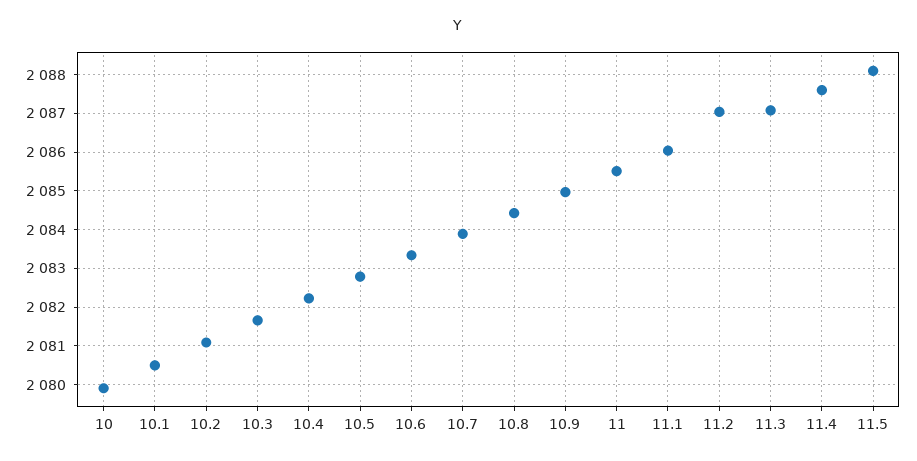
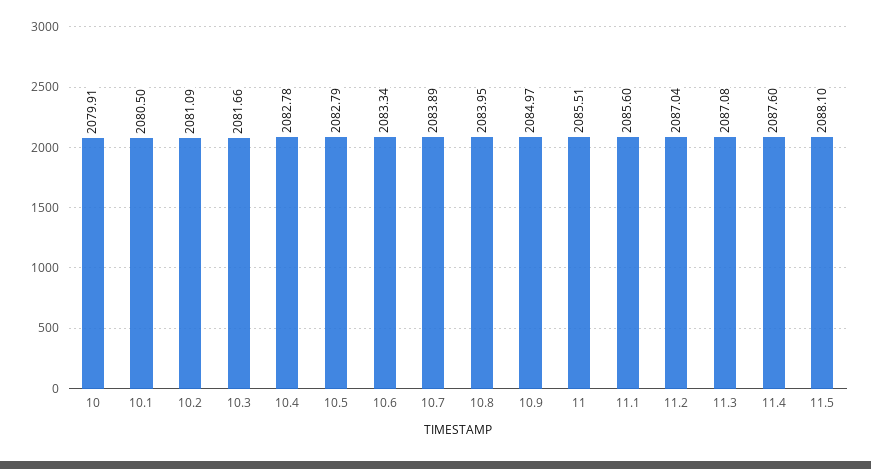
  {
    "10": 2079.91,
    "10.1": 2080.5,
    "10.2": 2081.09,
    "10.3": 2081.66,
-   "10.4": 2082.2,
+   "10.4": 2082.78,
    "10.5": 2082.79,
    "10.6": 2083.34,
    "10.7": 2083.89,
-   "10.8": 2084.4,
+   "10.8": 2083.95,
    "10.9": 2084.97,
    "11": 2085.51,
-   "11.1": 2086,
+   "11.1": 2085.6,
    "11.2": 2087.04,
    "11.3": 2087.08,
    "11.4": 2087.6,
    "11.5": 2088.1
  }

